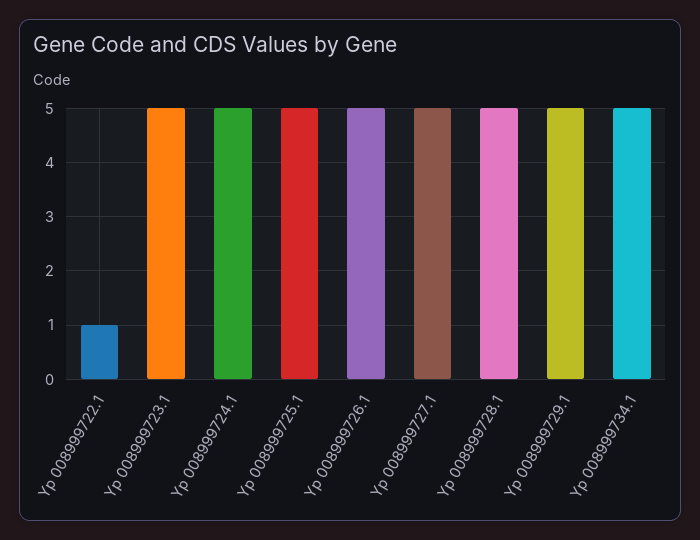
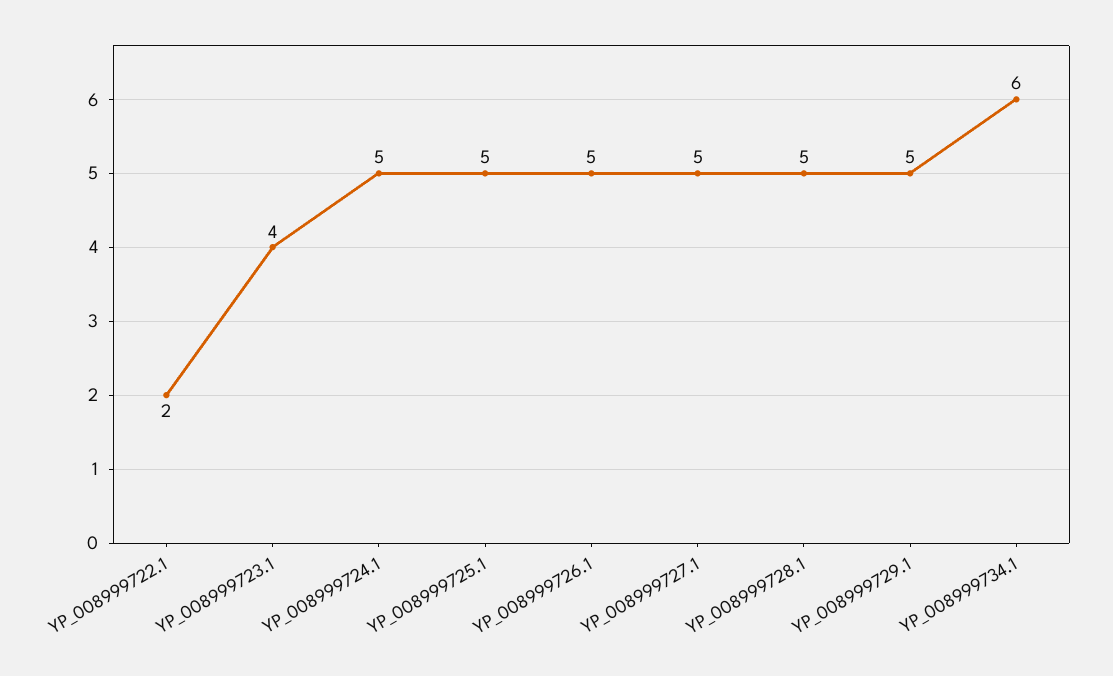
  {
-   "Yp 008999722.1": 1,
+   "Yp 008999722.1": 2,
-   "Yp 008999723.1": 5,
+   "Yp 008999723.1": 4,
    "Yp 008999724.1": 5,
    "Yp 008999725.1": 5,
    "Yp 008999726.1": 5,
    "Yp 008999727.1": 5,
    "Yp 008999728.1": 5,
    "Yp 008999729.1": 5,
-   "Yp 008999734.1": 5
+   "Yp 008999734.1": 6
  }

